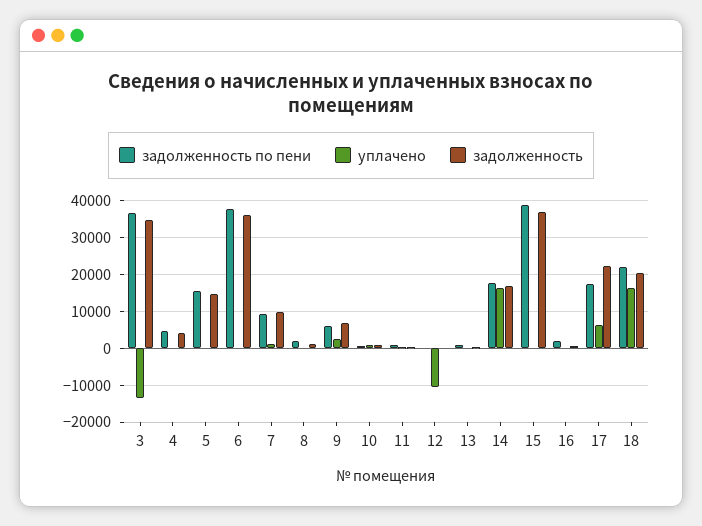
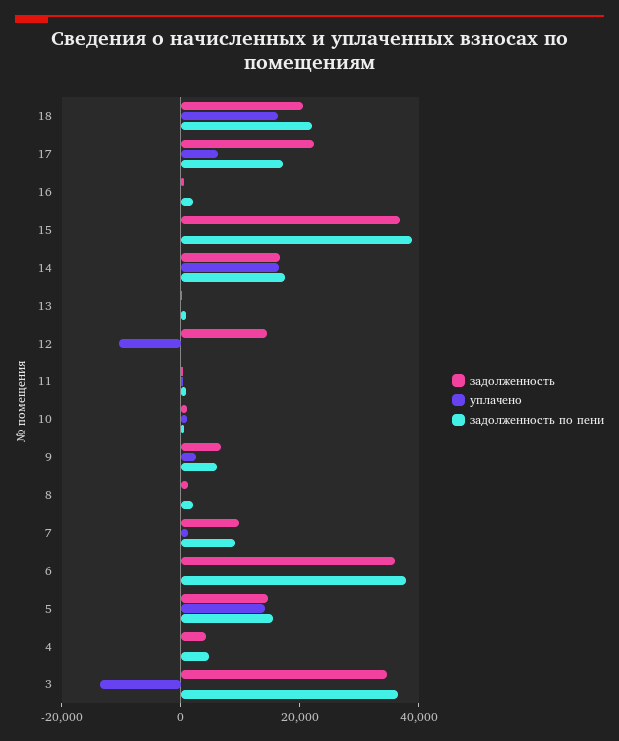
  {
    "задолженность по пени": {
      "3": 36000,
      "4": 4000,
      "5": 16000,
      "6": 38000,
      "7": 10000,
      "8": 2000,
      "9": 6000,
      "10": 0,
      "11": 0,
      "12": 0,
      "13": 0,
      "14": 18000,
      "15": 38000,
      "16": 2000,
      "17": 18000,
      "18": 22000
    },
    "уплачено": {
      "3": -14000,
      "4": 0,
-     "5": 0,
+     "5": 15000,
      "6": 0,
      "7": 2000,
      "8": 0,
      "9": 2000,
      "10": 0,
      "11": 0,
      "12": -10000,
      "13": 0,
      "14": 16000,
      "15": 0,
      "16": 0,
      "17": 6000,
      "18": 16000
    },
    "задолженность": {
      "3": 34000,
      "4": 4000,
      "5": 14000,
      "6": 36000,
      "7": 10000,
      "8": 2000,
      "9": 6000,
      "10": 0,
      "11": 0,
-     "12": 0,
+     "12": 15000,
      "13": 0,
      "14": 16000,
      "15": 36000,
      "16": 0,
      "17": 22000,
      "18": 20000
    }
  }

